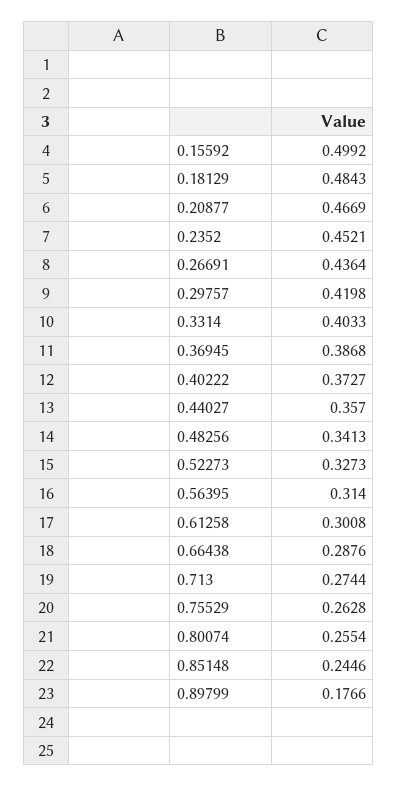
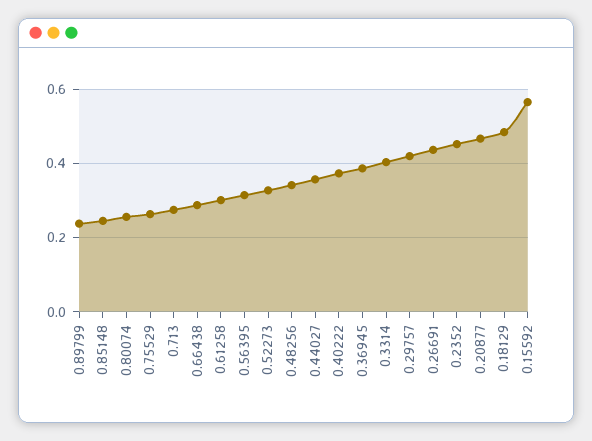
  {
-   "0.15592": 0.4992,
+   "0.15592": 0.56,
    "0.18129": 0.4843,
    "0.20877": 0.4669,
    "0.2352": 0.4521,
    "0.26691": 0.4364,
    "0.29757": 0.4198,
    "0.3314": 0.4033,
    "0.36945": 0.3868,
    "0.40222": 0.3727,
    "0.44027": 0.357,
    "0.48256": 0.3413,
    "0.52273": 0.3273,
    "0.56395": 0.314,
    "0.61258": 0.3008,
    "0.66438": 0.2876,
    "0.713": 0.2744,
    "0.75529": 0.2628,
    "0.80074": 0.2554,
    "0.85148": 0.2446,
-   "0.89799": 0.1766
+   "0.89799": 0.24
  }

